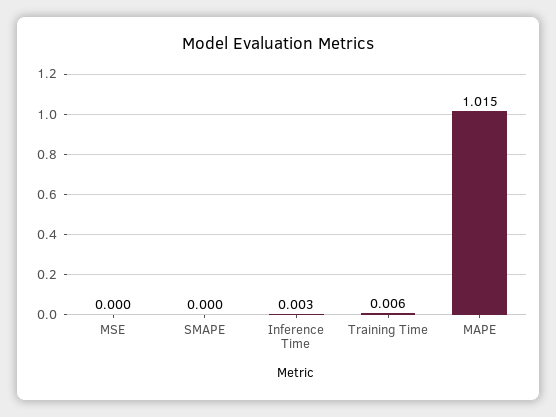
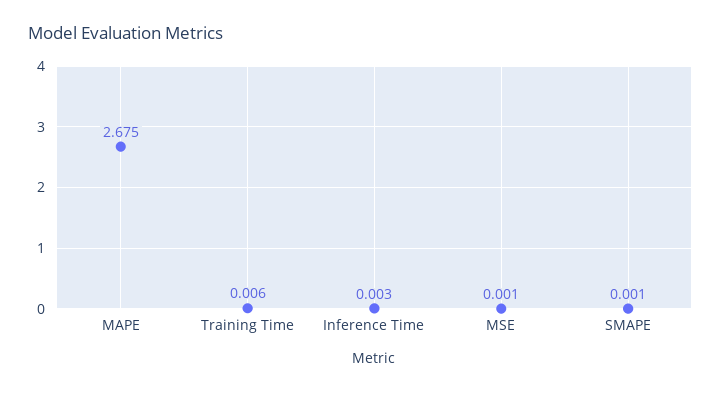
  {
-   "MSE": 0,
+   "MSE": 0.001,
-   "SMAPE": 0,
+   "SMAPE": 0.001,
    "Inference Time": 0.003,
    "Training Time": 0.006,
-   "MAPE": 1.015
+   "MAPE": 2.675
  }

